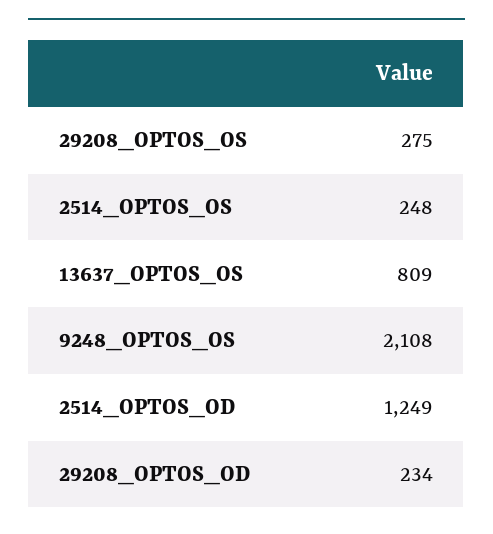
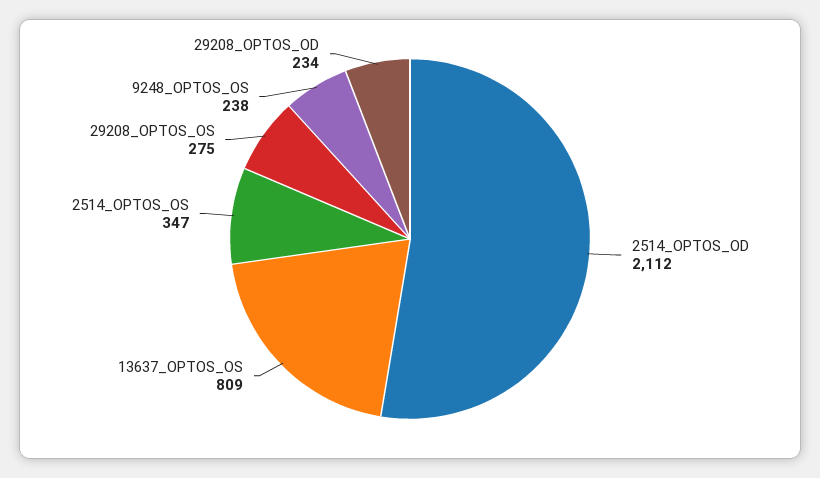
  {
    "29208_OPTOS_OS": 275,
-   "2514_OPTOS_OS": 248,
+   "2514_OPTOS_OS": 347,
    "13637_OPTOS_OS": 809,
-   "9248_OPTOS_OS": 2108,
+   "9248_OPTOS_OS": 238,
-   "2514_OPTOS_OD": 1249,
+   "2514_OPTOS_OD": 2112,
    "29208_OPTOS_OD": 234
  }

